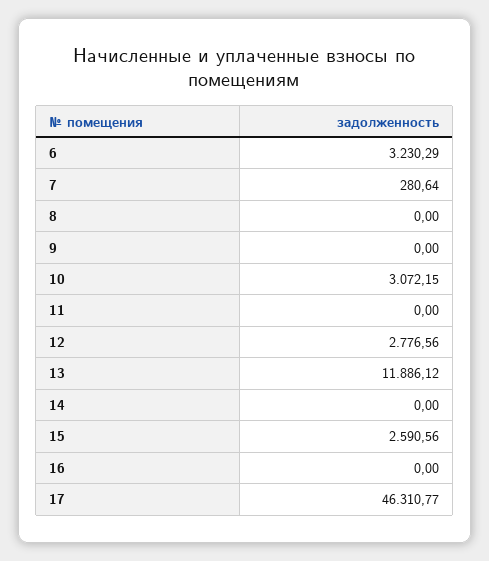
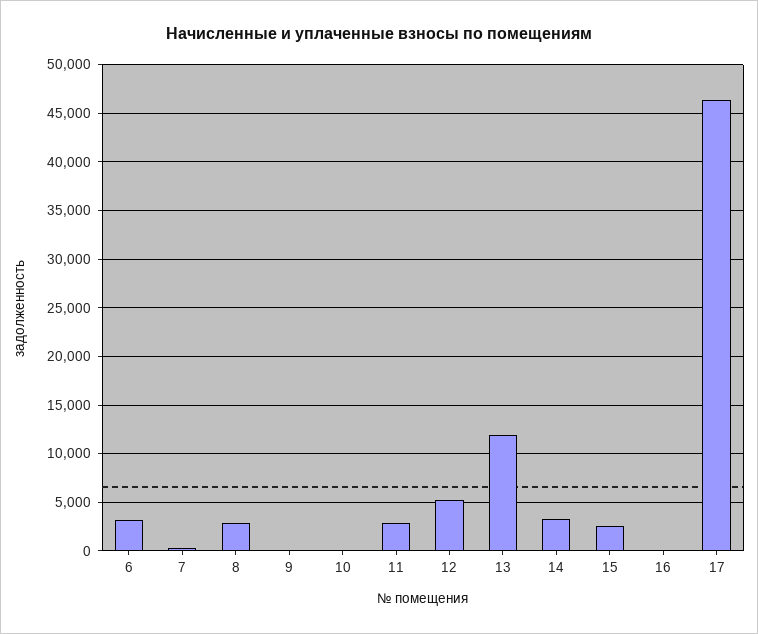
  {
    "6": 3230.29,
    "7": 280.64,
-   "8": 0,
+   "8": 3000,
    "9": 0,
-   "10": 3072.15,
+   "10": 0,
-   "11": 0,
+   "11": 3000,
-   "12": 2776.56,
+   "12": 5000,
    "13": 11886.12,
-   "14": 0,
+   "14": 3000,
    "15": 2590.56,
    "16": 0,
    "17": 46310.77
  }

